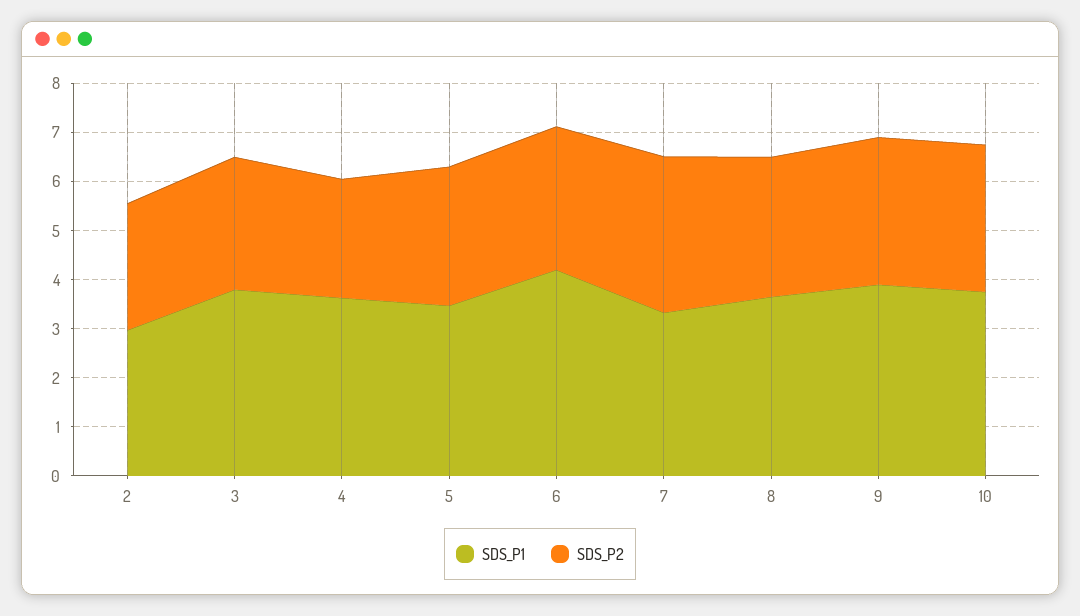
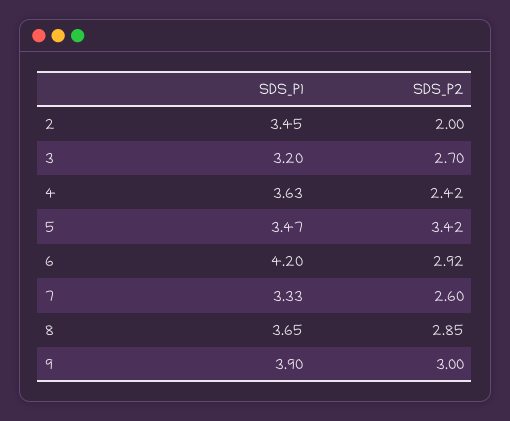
  {
    "SDS_P1": {
-     "2": 3,
+     "2": 3.45,
-     "3": 3.8,
+     "3": 3.2,
      "4": 3.63,
      "5": 3.47,
      "6": 4.2,
      "7": 3.33,
      "8": 3.65,
-     "9": 3.9,
+     "9": 3.9
-     "10": 3.8
    },
    "SDS_P2": {
-     "2": 2.6,
+     "2": 2,
      "3": 2.7,
      "4": 2.42,
-     "5": 2.8,
+     "5": 3.42,
      "6": 2.92,
-     "7": 3.2,
+     "7": 2.6,
      "8": 2.85,
-     "9": 3,
+     "9": 3
-     "10": 3
    }
  }

